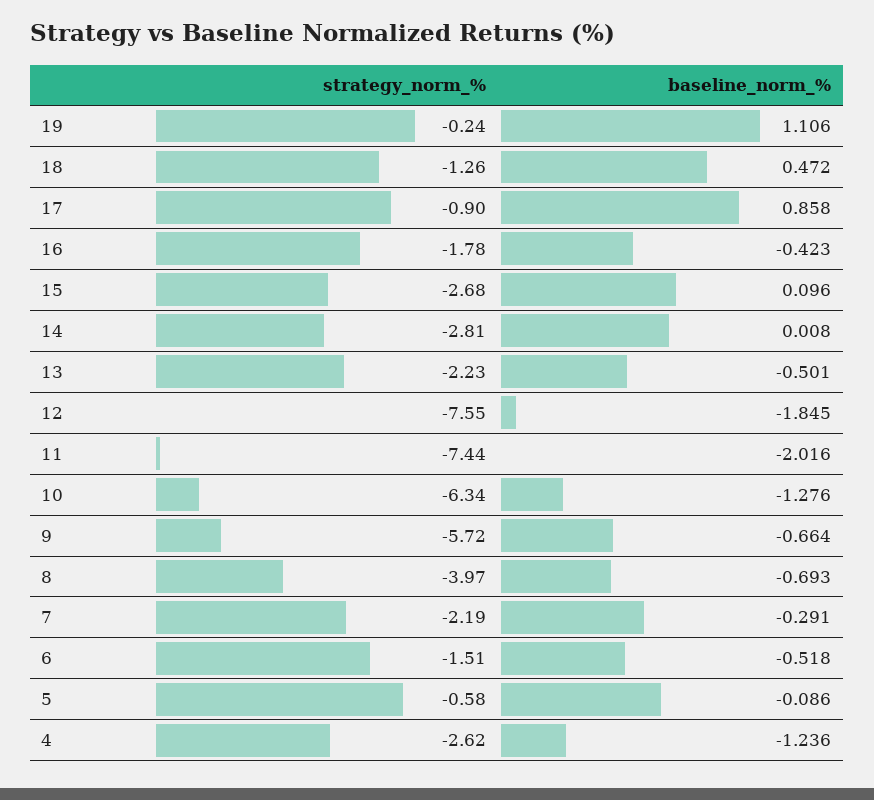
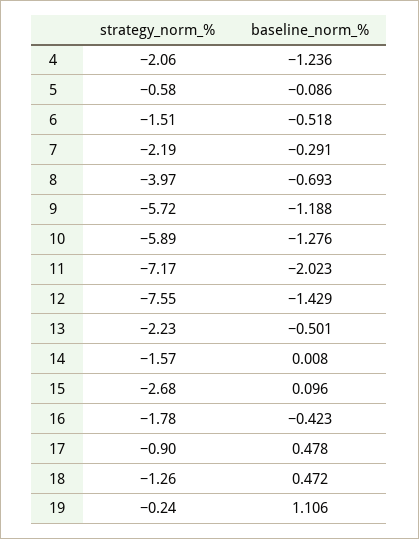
  {
    "strategy_norm_%": {
      "19": -0.24,
      "18": -1.26,
      "17": -0.9,
      "16": -1.78,
      "15": -2.68,
-     "14": -2.81,
+     "14": -1.57,
      "13": -2.23,
      "12": -7.55,
-     "11": -7.44,
+     "11": -7.17,
-     "10": -6.34,
+     "10": -5.89,
      "9": -5.72,
      "8": -3.97,
      "7": -2.19,
      "6": -1.51,
      "5": -0.58,
-     "4": -2.62
+     "4": -2.06
    },
    "baseline_norm_%": {
      "19": 1.106,
      "18": 0.472,
-     "17": 0.858,
+     "17": 0.478,
      "16": -0.423,
      "15": 0.096,
      "14": 0.008,
      "13": -0.501,
-     "12": -1.845,
+     "12": -1.429,
-     "11": -2.016,
+     "11": -2.023,
      "10": -1.276,
-     "9": -0.664,
+     "9": -1.188,
      "8": -0.693,
      "7": -0.291,
      "6": -0.518,
      "5": -0.086,
      "4": -1.236
    }
  }

